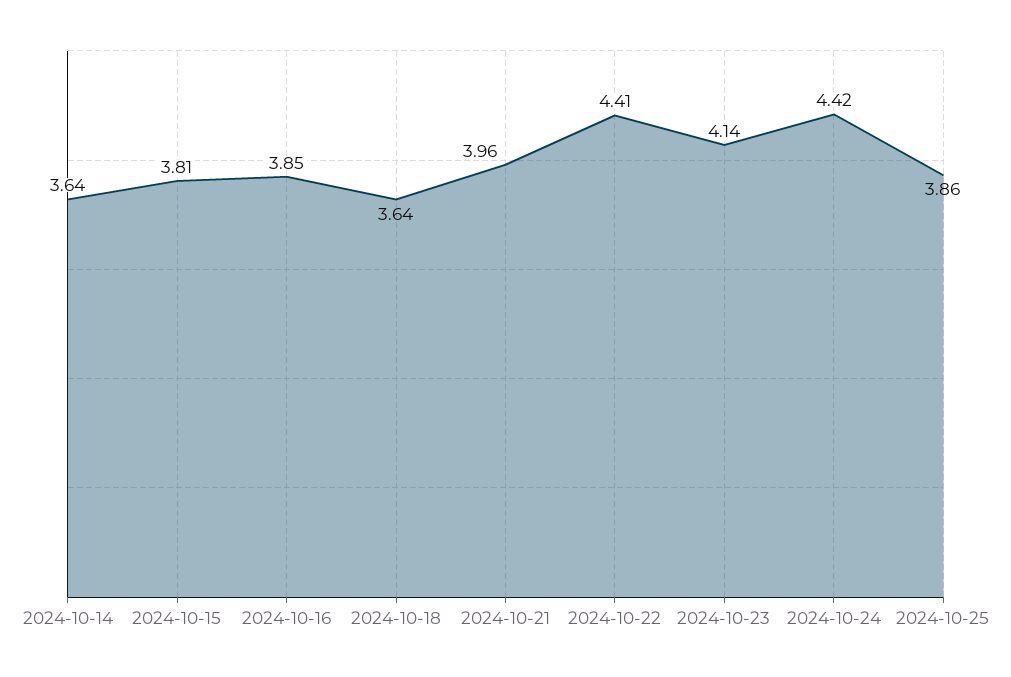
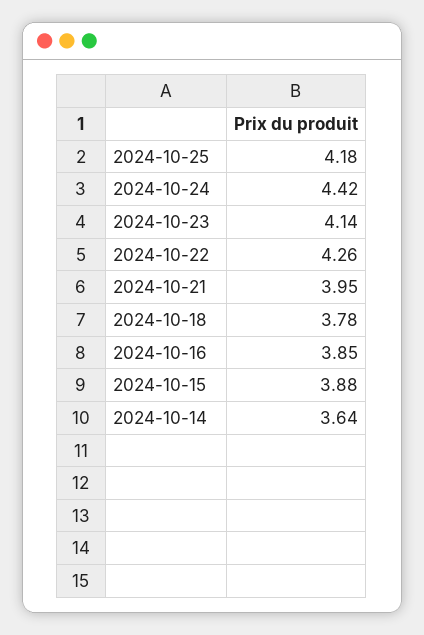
  {
    "2024-10-14": 3.64,
-   "2024-10-15": 3.81,
+   "2024-10-15": 3.88,
    "2024-10-16": 3.85,
-   "2024-10-18": 3.64,
+   "2024-10-18": 3.78,
-   "2024-10-21": 3.96,
+   "2024-10-21": 3.95,
-   "2024-10-22": 4.41,
+   "2024-10-22": 4.26,
    "2024-10-23": 4.14,
    "2024-10-24": 4.42,
-   "2024-10-25": 3.86
+   "2024-10-25": 4.18
  }

